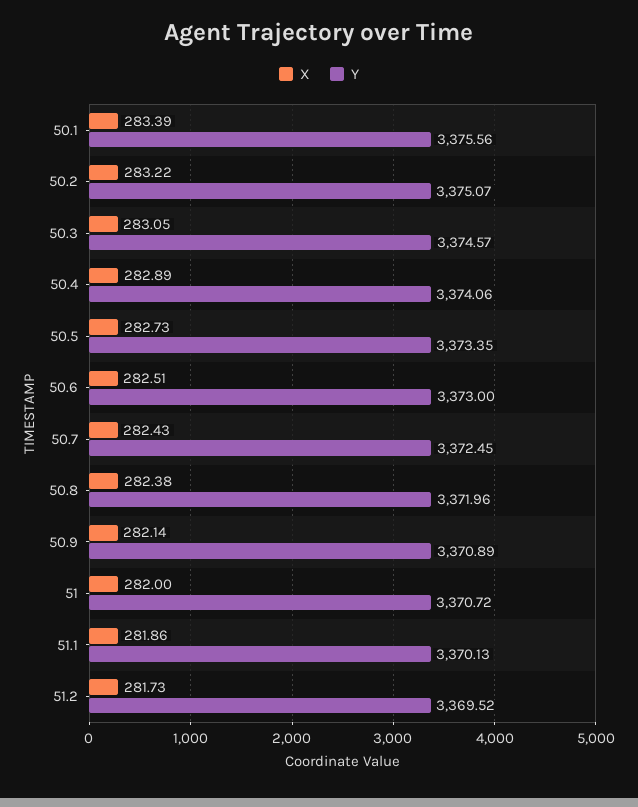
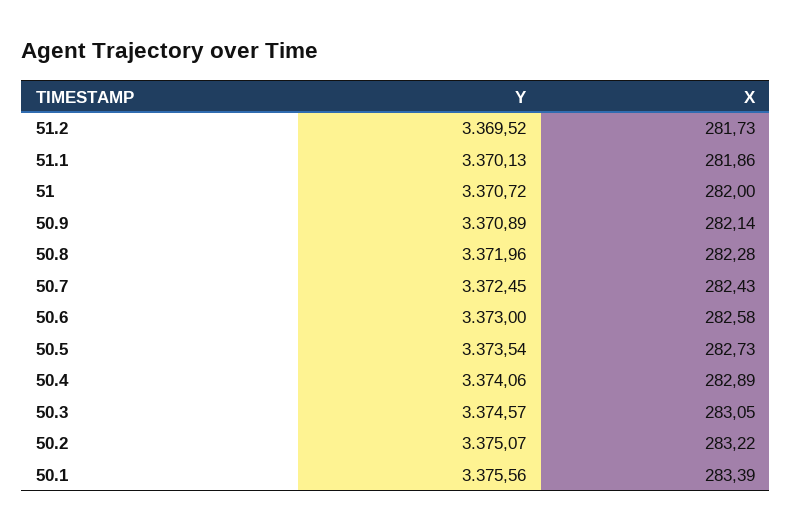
  {
    "X": {
      "50.1": 283.39,
      "50.2": 283.22,
      "50.3": 283.05,
      "50.4": 282.89,
      "50.5": 282.73,
-     "50.6": 282.51,
+     "50.6": 282.58,
      "50.7": 282.43,
-     "50.8": 282.38,
+     "50.8": 282.28,
      "50.9": 282.14,
      "51": 282,
      "51.1": 281.86,
      "51.2": 281.73
    },
    "Y": {
      "50.1": 3375.56,
      "50.2": 3375.07,
      "50.3": 3374.57,
      "50.4": 3374.06,
-     "50.5": 3373.35,
+     "50.5": 3373.54,
      "50.6": 3373,
      "50.7": 3372.45,
      "50.8": 3371.96,
      "50.9": 3370.89,
      "51": 3370.72,
      "51.1": 3370.13,
      "51.2": 3369.52
    }
  }

